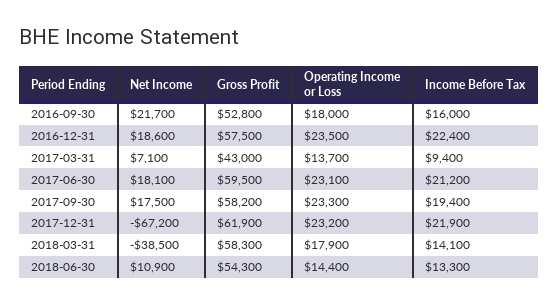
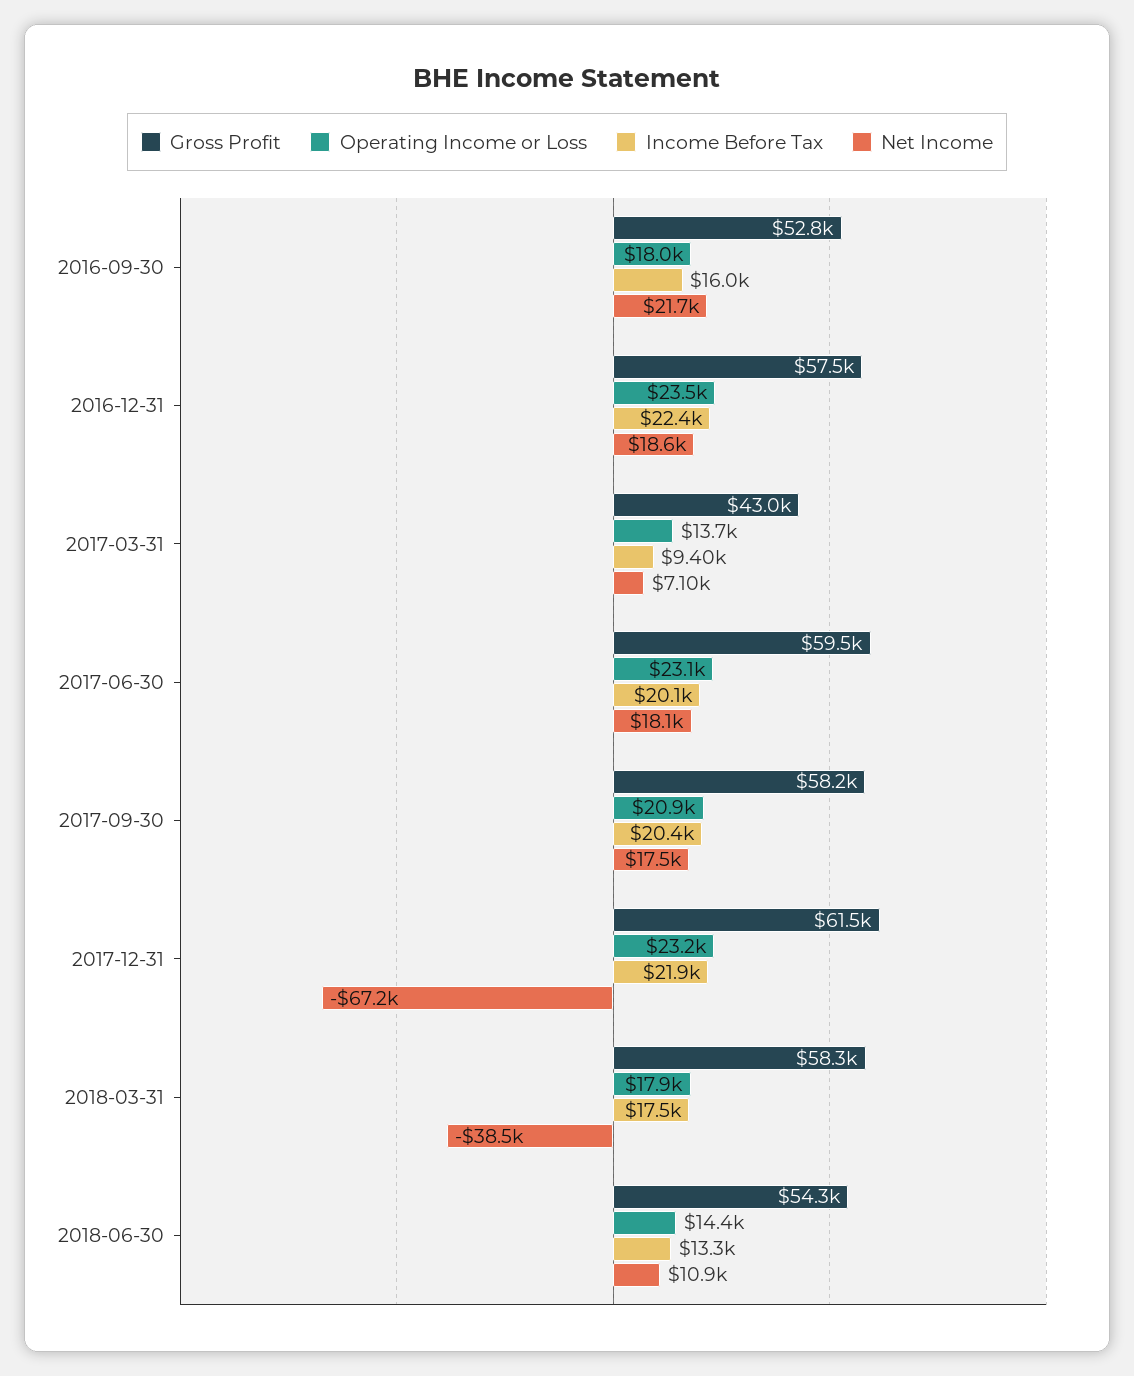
  {
    "Net Income": {
      "2016-09-30": 21700,
      "2016-12-31": 18600,
      "2017-03-31": 7100,
      "2017-06-30": 18100,
      "2017-09-30": 17500,
      "2017-12-31": -67200,
      "2018-03-31": -38500,
      "2018-06-30": 10900
    },
    "Gross Profit": {
      "2016-09-30": 52800,
      "2016-12-31": 57500,
      "2017-03-31": 43000,
      "2017-06-30": 59500,
      "2017-09-30": 58200,
-     "2017-12-31": 61900,
+     "2017-12-31": 61500,
      "2018-03-31": 58300,
      "2018-06-30": 54300
    },
    "Operating Income or Loss": {
      "2016-09-30": 18000,
      "2016-12-31": 23500,
      "2017-03-31": 13700,
      "2017-06-30": 23100,
-     "2017-09-30": 23300,
+     "2017-09-30": 20900,
      "2017-12-31": 23200,
      "2018-03-31": 17900,
      "2018-06-30": 14400
    },
    "Income Before Tax": {
      "2016-09-30": 16000,
      "2016-12-31": 22400,
      "2017-03-31": 9400,
-     "2017-06-30": 21200,
+     "2017-06-30": 20100,
-     "2017-09-30": 19400,
+     "2017-09-30": 20400,
      "2017-12-31": 21900,
-     "2018-03-31": 14100,
+     "2018-03-31": 17500,
      "2018-06-30": 13300
    }
  }

